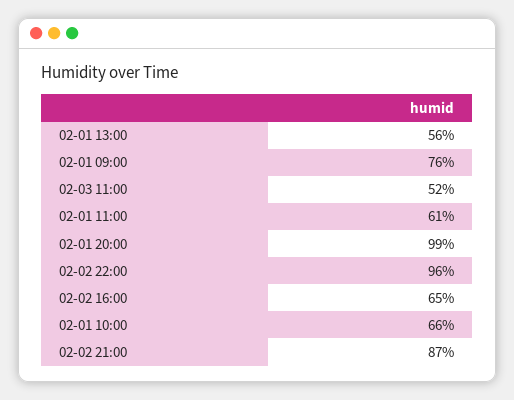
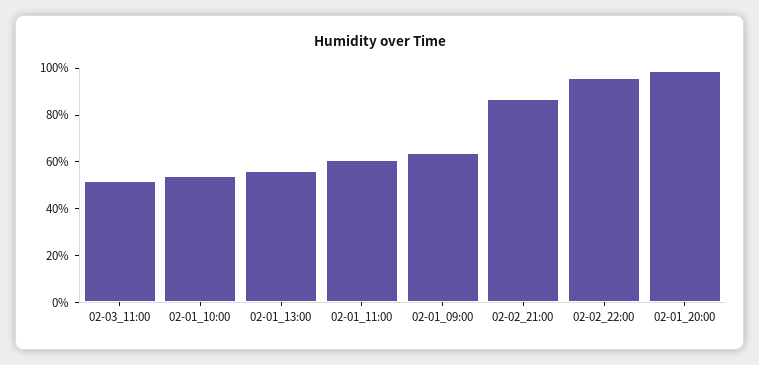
  {
    "02-01 13:00": 56,
-   "02-01 09:00": 76,
+   "02-01 09:00": 65,
    "02-03 11:00": 52,
    "02-01 11:00": 61,
    "02-01 20:00": 99,
    "02-02 22:00": 96,
-   "02-02 16:00": 65,
-   "02-01 10:00": 66,
+   "02-01 10:00": 55,
    "02-02 21:00": 87
  }

